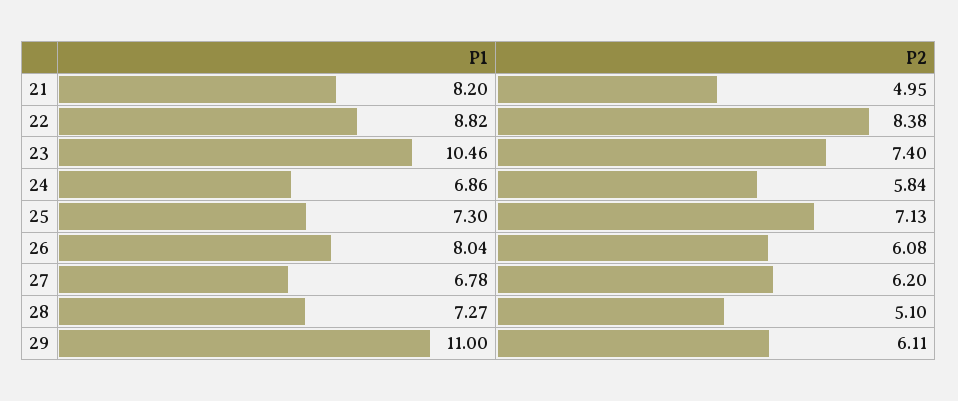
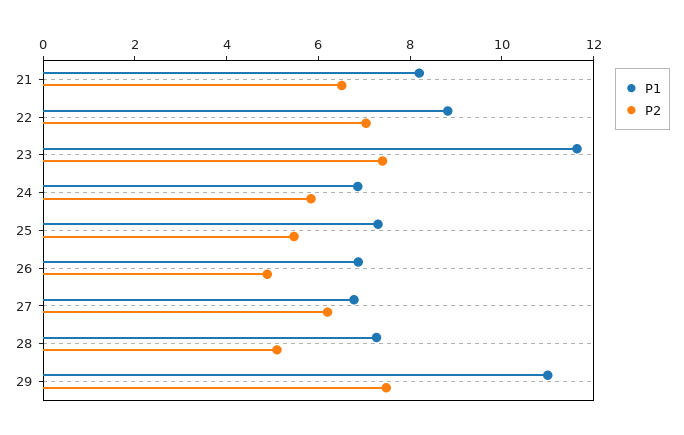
  {
    "P1": {
      "21": 8.2,
      "22": 8.82,
-     "23": 10.46,
+     "23": 11.5,
      "24": 6.86,
      "25": 7.3,
-     "26": 8.04,
+     "26": 7,
      "27": 6.78,
      "28": 7.27,
      "29": 11
    },
    "P2": {
-     "21": 4.95,
+     "21": 6.5,
-     "22": 8.38,
+     "22": 7,
      "23": 7.4,
      "24": 5.84,
-     "25": 7.13,
+     "25": 5.5,
-     "26": 6.08,
+     "26": 5,
      "27": 6.2,
      "28": 5.1,
-     "29": 6.11
+     "29": 7.5
    }
  }

